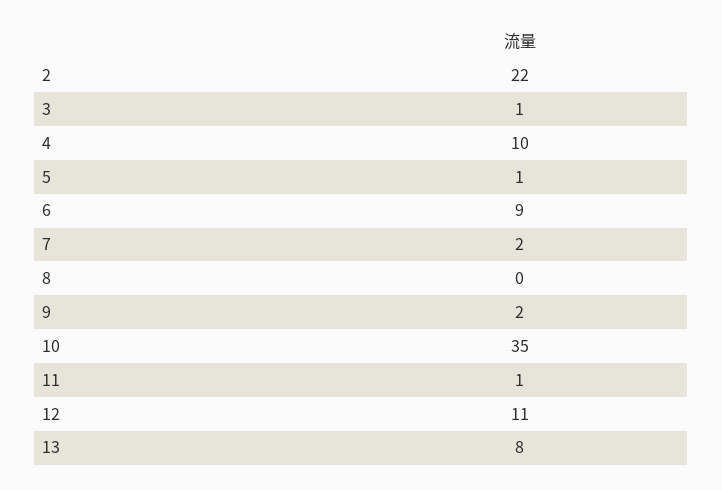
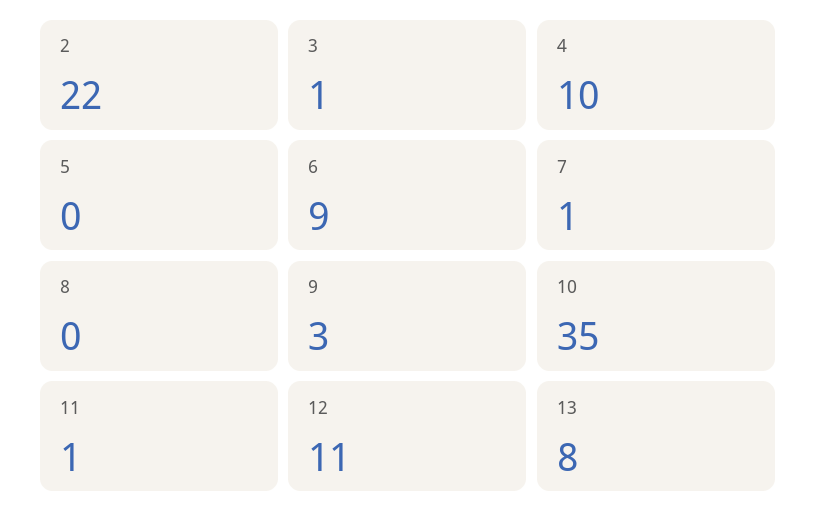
  {
    "2": 22,
    "3": 1,
    "4": 10,
-   "5": 1,
+   "5": 0,
    "6": 9,
-   "7": 2,
+   "7": 1,
    "8": 0,
-   "9": 2,
+   "9": 3,
    "10": 35,
    "11": 1,
    "12": 11,
    "13": 8
  }

